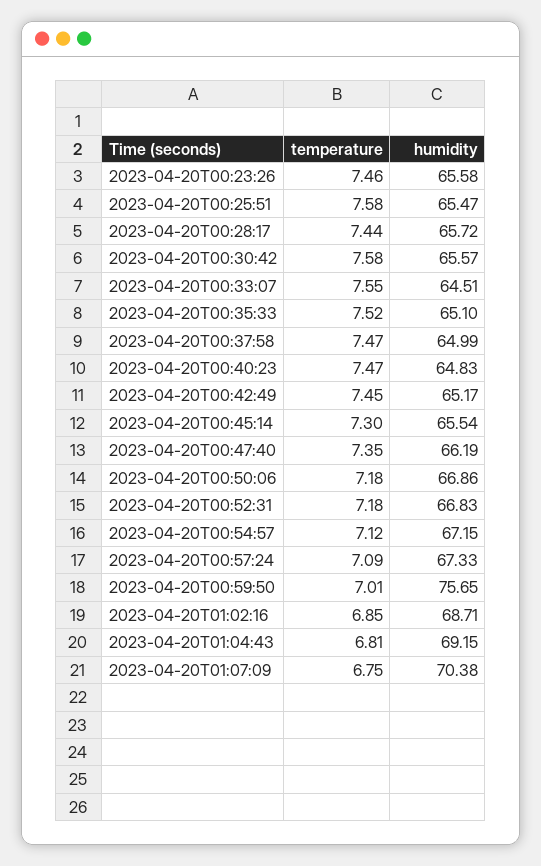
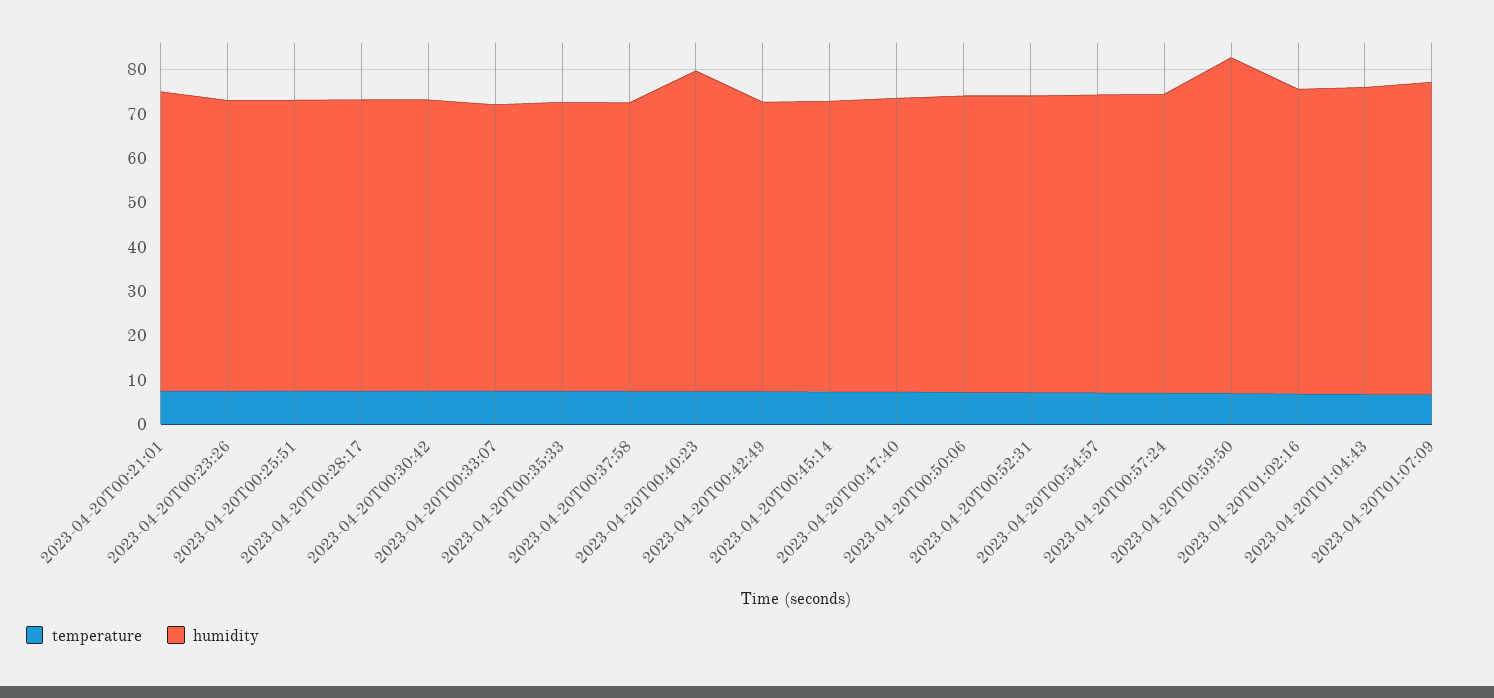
  {
    "temperature": {
      "2023-04-20T00:23:26": 7.46,
      "2023-04-20T00:25:51": 7.58,
      "2023-04-20T00:28:17": 7.44,
      "2023-04-20T00:30:42": 7.58,
      "2023-04-20T00:33:07": 7.55,
      "2023-04-20T00:35:33": 7.52,
      "2023-04-20T00:37:58": 7.47,
      "2023-04-20T00:40:23": 7.47,
      "2023-04-20T00:42:49": 7.45,
      "2023-04-20T00:45:14": 7.3,
      "2023-04-20T00:47:40": 7.35,
      "2023-04-20T00:50:06": 7.18,
      "2023-04-20T00:52:31": 7.18,
      "2023-04-20T00:54:57": 7.12,
      "2023-04-20T00:57:24": 7.09,
      "2023-04-20T00:59:50": 7.01,
      "2023-04-20T01:02:16": 6.85,
      "2023-04-20T01:04:43": 6.81,
-     "2023-04-20T01:07:09": 6.75
+     "2023-04-20T01:07:09": 6.75,
+     "2023-04-20T00:21:01": 8
    },
    "humidity": {
      "2023-04-20T00:23:26": 65.58,
      "2023-04-20T00:25:51": 65.47,
      "2023-04-20T00:28:17": 65.72,
      "2023-04-20T00:30:42": 65.57,
      "2023-04-20T00:33:07": 64.51,
      "2023-04-20T00:35:33": 65.1,
      "2023-04-20T00:37:58": 64.99,
-     "2023-04-20T00:40:23": 64.83,
+     "2023-04-20T00:40:23": 72,
      "2023-04-20T00:42:49": 65.17,
      "2023-04-20T00:45:14": 65.54,
      "2023-04-20T00:47:40": 66.19,
      "2023-04-20T00:50:06": 66.86,
      "2023-04-20T00:52:31": 66.83,
      "2023-04-20T00:54:57": 67.15,
      "2023-04-20T00:57:24": 67.33,
      "2023-04-20T00:59:50": 75.65,
      "2023-04-20T01:02:16": 68.71,
      "2023-04-20T01:04:43": 69.15,
-     "2023-04-20T01:07:09": 70.38
+     "2023-04-20T01:07:09": 70.38,
+     "2023-04-20T00:21:01": 68
    }
  }

